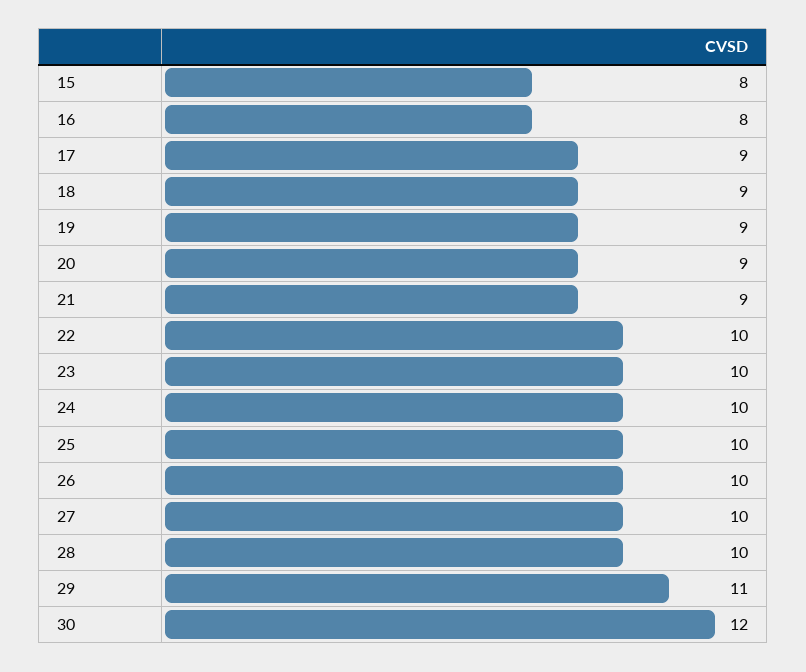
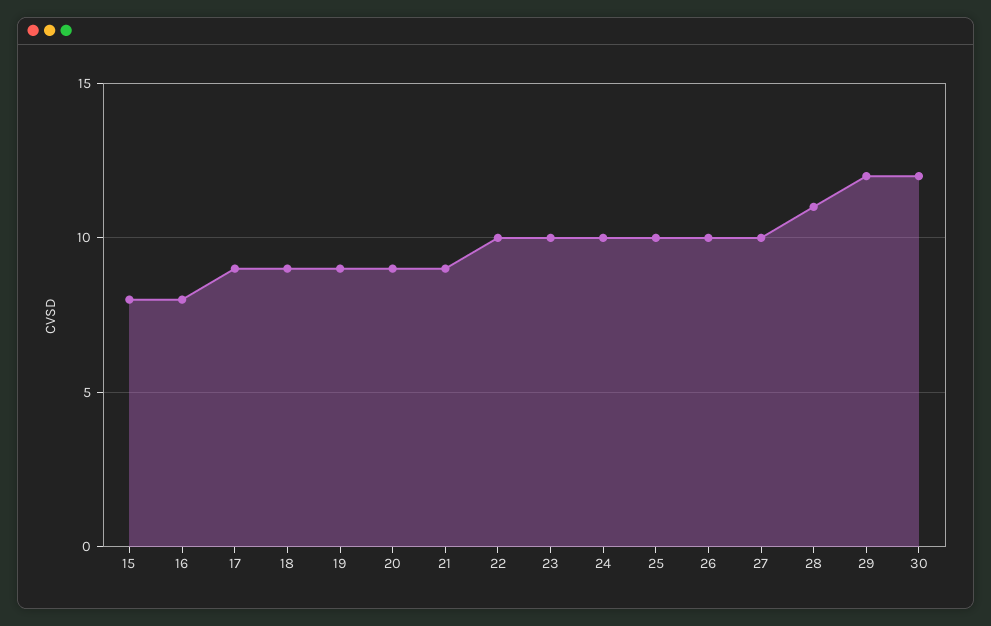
  {
    "15": 8,
    "16": 8,
    "17": 9,
    "18": 9,
    "19": 9,
    "20": 9,
    "21": 9,
    "22": 10,
    "23": 10,
    "24": 10,
    "25": 10,
    "26": 10,
    "27": 10,
-   "28": 10,
+   "28": 11,
-   "29": 11,
+   "29": 12,
    "30": 12
  }

